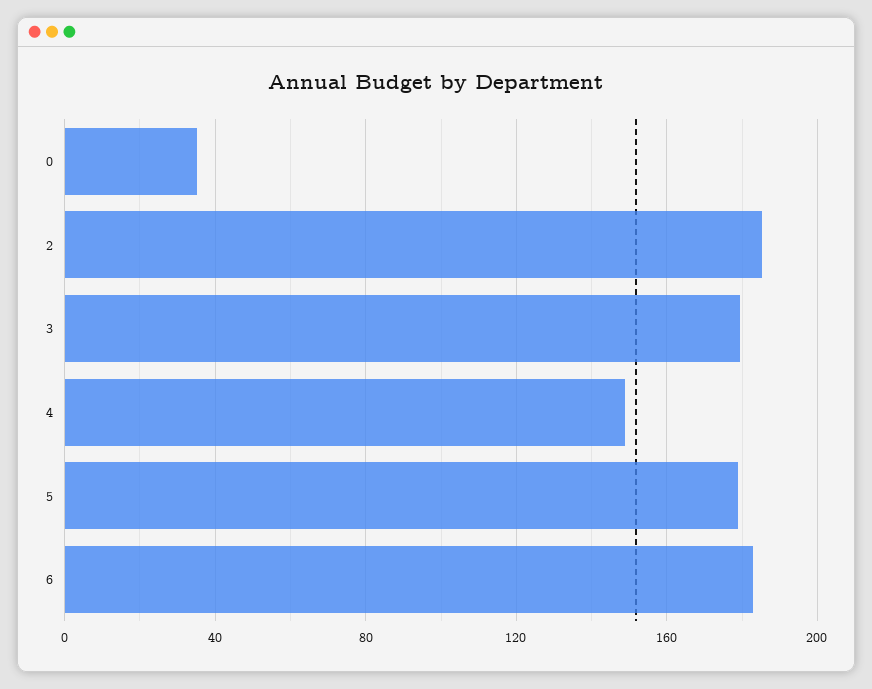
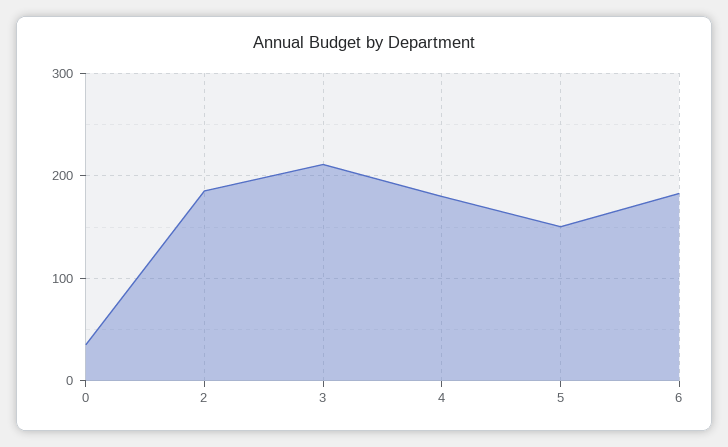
  {
    "0": 35,
    "2": 185,
-   "3": 180,
+   "3": 210,
-   "4": 150,
+   "4": 180,
-   "5": 180,
+   "5": 150,
    "6": 185
  }

